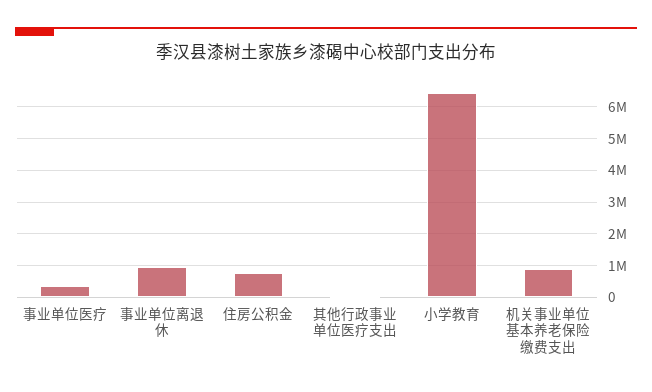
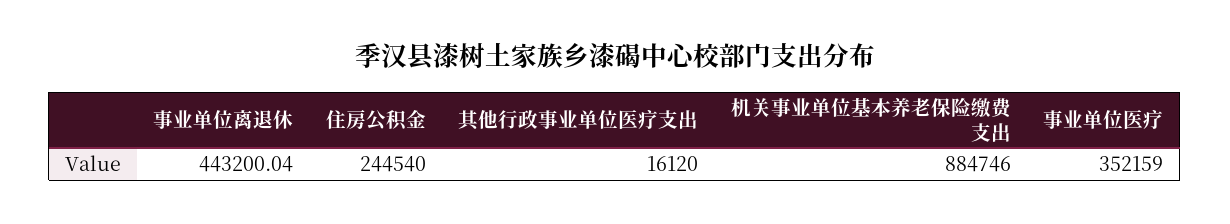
  {
    "事业单位医疗": 352159,
-   "事业单位离退休": 1000000,
+   "事业单位离退休": 443200.04,
-   "住房公积金": 800000,
+   "住房公积金": 244540,
    "其他行政事业单位医疗支出": 16120,
-   "小学教育": 6400000,
    "机关事业单位基本养老保险缴费支出": 884746
  }

